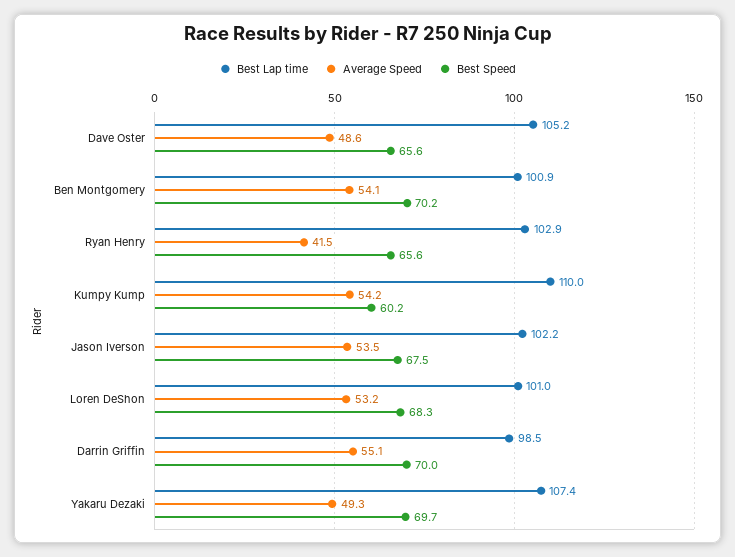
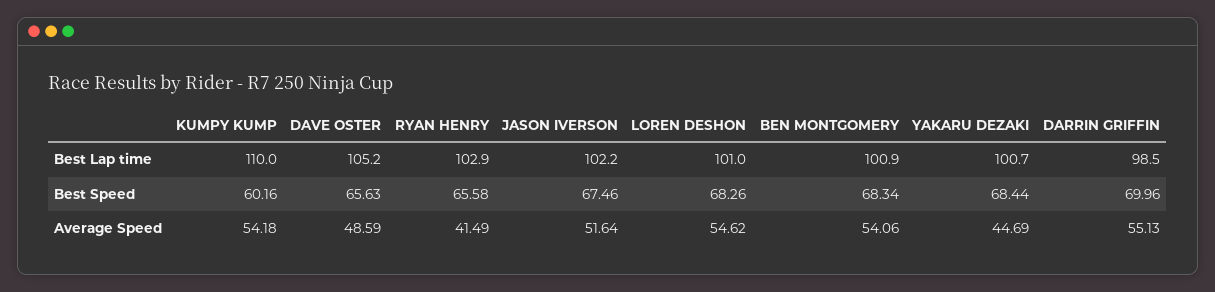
  {
    "Best Lap time": {
      "Dave Oster": 105.2,
      "Ben Montgomery": 100.9,
      "Ryan Henry": 102.9,
      "Kumpy Kump": 110,
      "Jason Iverson": 102.2,
      "Loren DeShon": 101,
      "Darrin Griffin": 98.5,
-     "Yakaru Dezaki": 107.4
+     "Yakaru Dezaki": 100.7
    },
    "Average Speed": {
      "Dave Oster": 48.59,
      "Ben Montgomery": 54.06,
      "Ryan Henry": 41.49,
      "Kumpy Kump": 54.18,
-     "Jason Iverson": 53.5,
+     "Jason Iverson": 51.64,
-     "Loren DeShon": 53.2,
+     "Loren DeShon": 54.62,
      "Darrin Griffin": 55.13,
-     "Yakaru Dezaki": 49.3
+     "Yakaru Dezaki": 44.69
    },
    "Best Speed": {
      "Dave Oster": 65.63,
-     "Ben Montgomery": 70.2,
+     "Ben Montgomery": 68.34,
      "Ryan Henry": 65.58,
      "Kumpy Kump": 60.16,
      "Jason Iverson": 67.46,
      "Loren DeShon": 68.26,
      "Darrin Griffin": 69.96,
-     "Yakaru Dezaki": 69.7
+     "Yakaru Dezaki": 68.44
    }
  }

